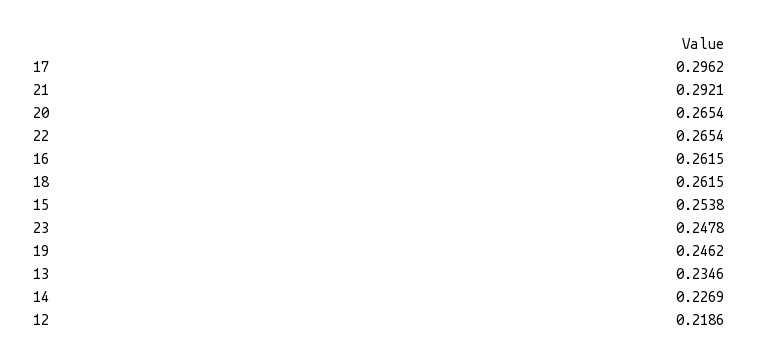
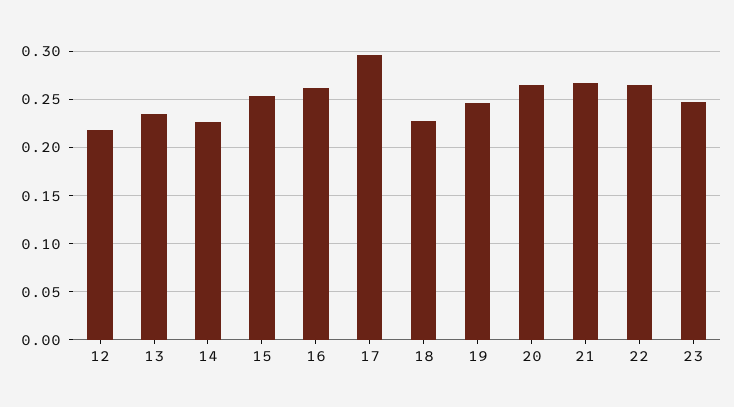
  {
    "17": 0.2962,
-   "21": 0.2921,
+   "21": 0.27,
    "20": 0.2654,
    "22": 0.2654,
    "16": 0.2615,
-   "18": 0.2615,
+   "18": 0.23,
    "15": 0.2538,
    "23": 0.2478,
    "19": 0.2462,
    "13": 0.2346,
    "14": 0.2269,
    "12": 0.2186
  }

